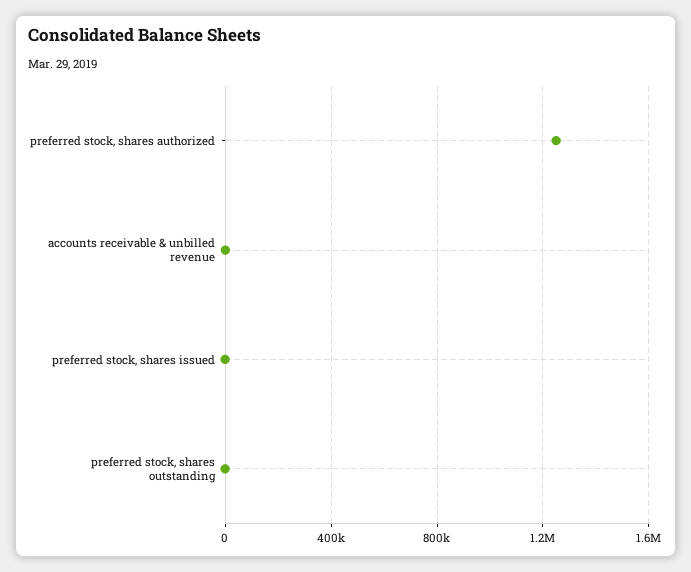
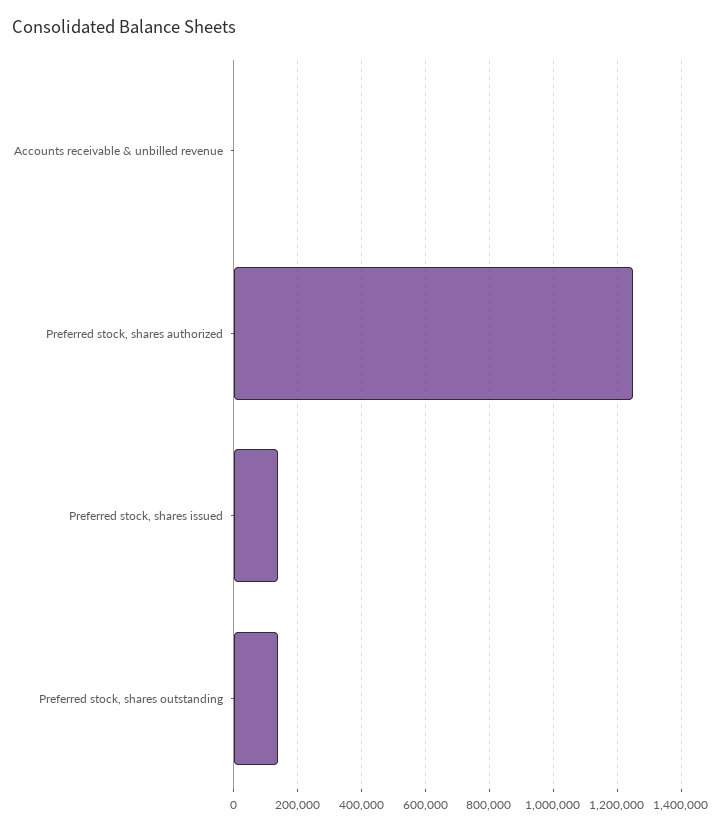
  {
    "preferred stock, shares authorized": 1260000,
    "accounts receivable & unbilled revenue": 0,
-   "preferred stock, shares issued": 0,
+   "preferred stock, shares issued": 140000,
-   "preferred stock, shares outstanding": 0
+   "preferred stock, shares outstanding": 140000
  }

